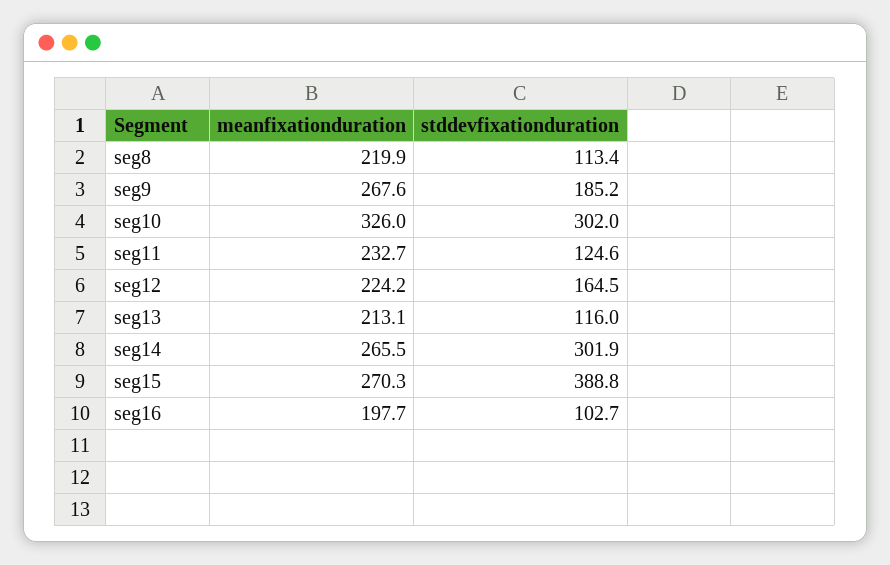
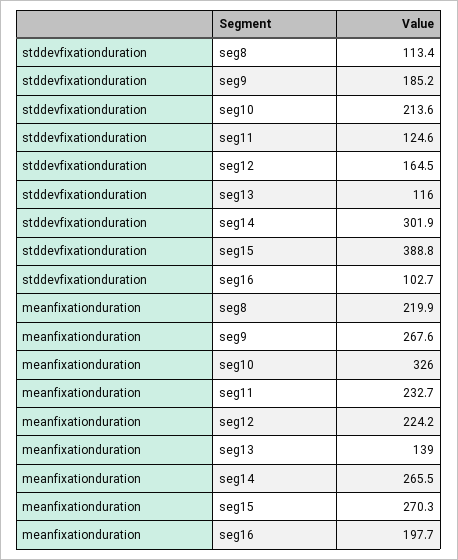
  {
    "meanfixationduration": {
      "seg8": 219.9,
      "seg9": 267.6,
      "seg10": 326,
      "seg11": 232.7,
      "seg12": 224.2,
-     "seg13": 213.1,
+     "seg13": 139,
      "seg14": 265.5,
      "seg15": 270.3,
      "seg16": 197.7
    },
    "stddevfixationduration": {
      "seg8": 113.4,
      "seg9": 185.2,
-     "seg10": 302,
+     "seg10": 213.6,
      "seg11": 124.6,
      "seg12": 164.5,
      "seg13": 116,
      "seg14": 301.9,
      "seg15": 388.8,
      "seg16": 102.7
    }
  }

